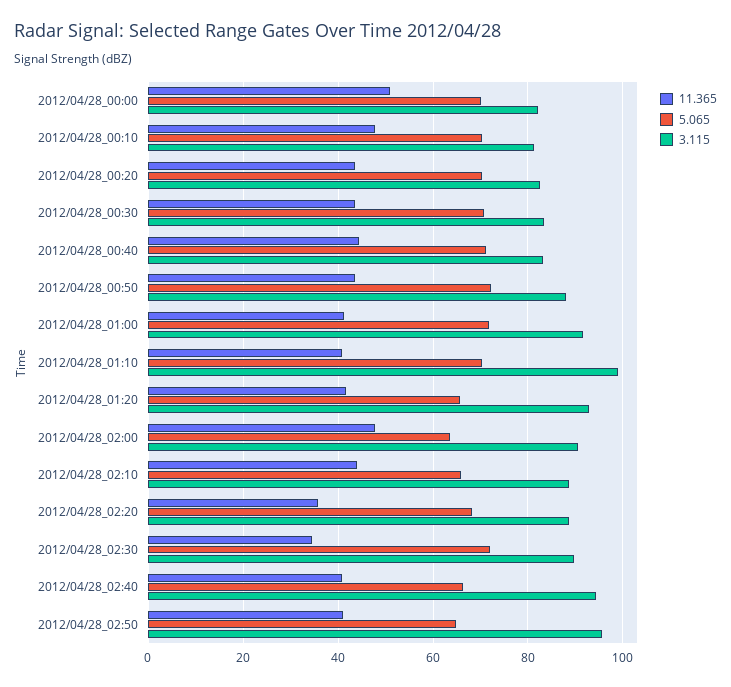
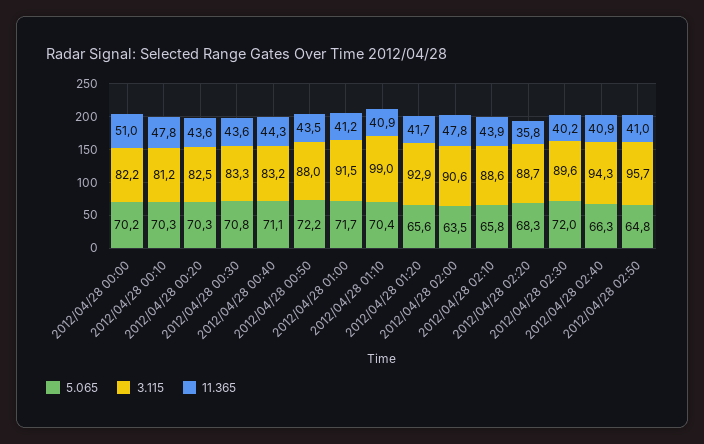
  {
    "11.365": {
      "2012/04/28_00:00": 51,
      "2012/04/28_00:10": 47.8,
      "2012/04/28_00:20": 43.6,
      "2012/04/28_00:30": 43.6,
      "2012/04/28_00:40": 44.3,
      "2012/04/28_00:50": 43.5,
      "2012/04/28_01:00": 41.2,
      "2012/04/28_01:10": 40.9,
      "2012/04/28_01:20": 41.7,
      "2012/04/28_02:00": 47.8,
      "2012/04/28_02:10": 43.9,
      "2012/04/28_02:20": 35.8,
-     "2012/04/28_02:30": 34,
+     "2012/04/28_02:30": 40.2,
      "2012/04/28_02:40": 40.9,
      "2012/04/28_02:50": 41
    },
    "5.065": {
      "2012/04/28_00:00": 70.2,
      "2012/04/28_00:10": 70.3,
      "2012/04/28_00:20": 70.3,
      "2012/04/28_00:30": 70.8,
      "2012/04/28_00:40": 71.1,
      "2012/04/28_00:50": 72.2,
      "2012/04/28_01:00": 71.7,
      "2012/04/28_01:10": 70.4,
      "2012/04/28_01:20": 65.6,
      "2012/04/28_02:00": 63.5,
      "2012/04/28_02:10": 65.8,
      "2012/04/28_02:20": 68.3,
      "2012/04/28_02:30": 72,
      "2012/04/28_02:40": 66.3,
      "2012/04/28_02:50": 64.8
    },
    "3.115": {
      "2012/04/28_00:00": 82.2,
      "2012/04/28_00:10": 81.2,
      "2012/04/28_00:20": 82.5,
      "2012/04/28_00:30": 83.3,
      "2012/04/28_00:40": 83.2,
      "2012/04/28_00:50": 88,
      "2012/04/28_01:00": 91.5,
      "2012/04/28_01:10": 99,
      "2012/04/28_01:20": 92.9,
      "2012/04/28_02:00": 90.6,
      "2012/04/28_02:10": 88.6,
      "2012/04/28_02:20": 88.7,
      "2012/04/28_02:30": 89.6,
      "2012/04/28_02:40": 94.3,
      "2012/04/28_02:50": 95.7
    }
  }

